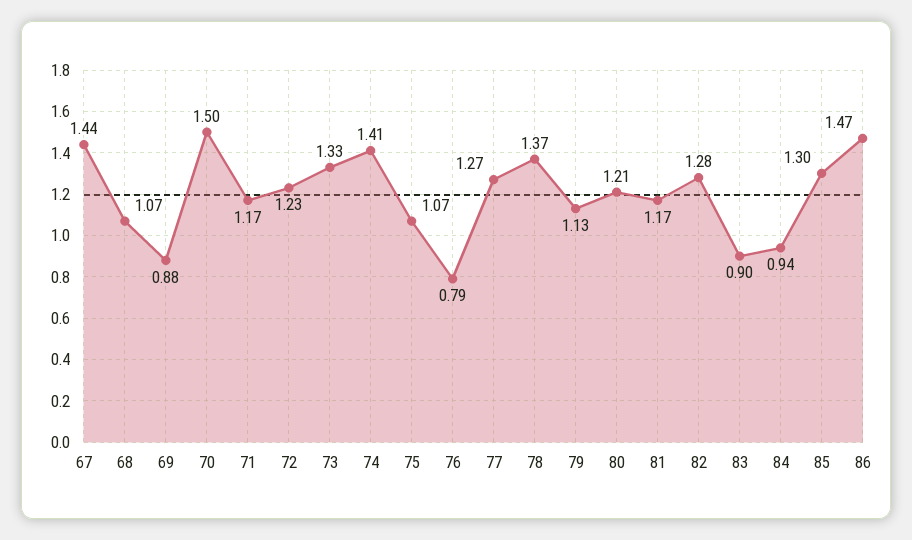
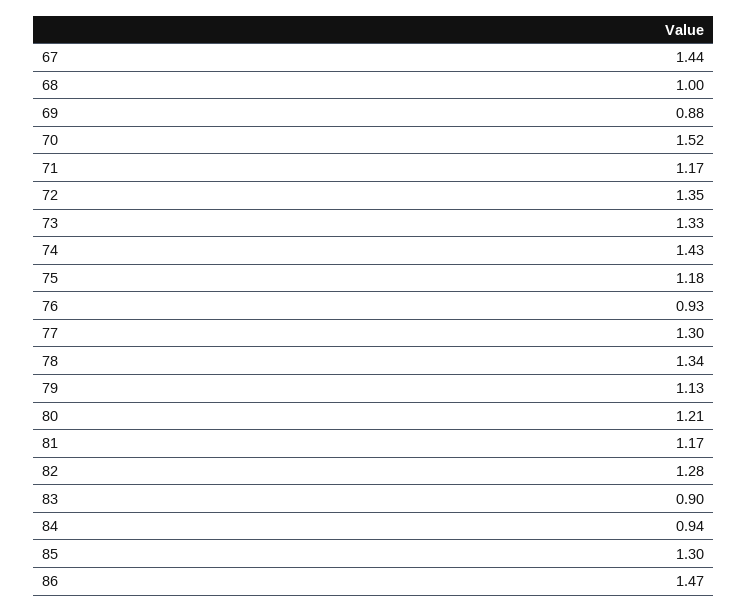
  {
    "67": 1.44,
-   "68": 1.07,
+   "68": 1,
    "69": 0.88,
-   "70": 1.5,
+   "70": 1.52,
    "71": 1.17,
-   "72": 1.23,
+   "72": 1.35,
    "73": 1.33,
-   "74": 1.41,
+   "74": 1.43,
-   "75": 1.07,
+   "75": 1.18,
-   "76": 0.79,
+   "76": 0.93,
-   "77": 1.27,
+   "77": 1.3,
-   "78": 1.37,
+   "78": 1.34,
    "79": 1.13,
    "80": 1.21,
    "81": 1.17,
    "82": 1.28,
    "83": 0.9,
    "84": 0.94,
    "85": 1.3,
    "86": 1.47
  }

